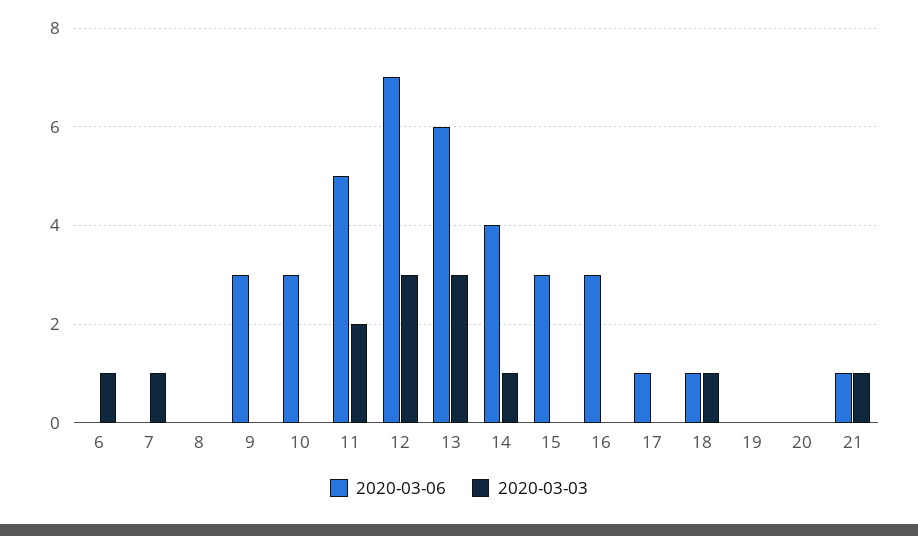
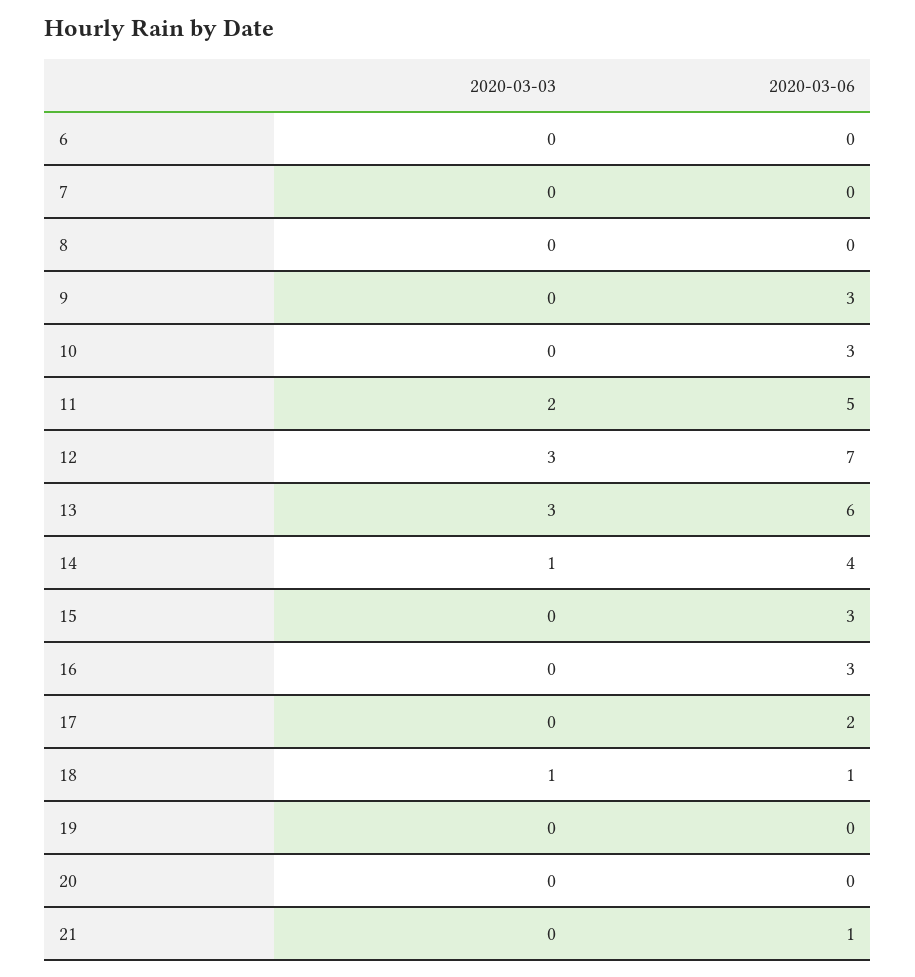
  {
    "2020-03-06": {
      "6": 0,
      "7": 0,
      "8": 0,
      "9": 3,
      "10": 3,
      "11": 5,
      "12": 7,
      "13": 6,
      "14": 4,
      "15": 3,
      "16": 3,
-     "17": 1,
+     "17": 2,
      "18": 1,
      "19": 0,
      "20": 0,
      "21": 1
    },
    "2020-03-03": {
-     "6": 1,
+     "6": 0,
-     "7": 1,
+     "7": 0,
      "8": 0,
      "9": 0,
      "10": 0,
      "11": 2,
      "12": 3,
      "13": 3,
      "14": 1,
      "15": 0,
      "16": 0,
      "17": 0,
      "18": 1,
      "19": 0,
      "20": 0,
-     "21": 1
+     "21": 0
    }
  }

